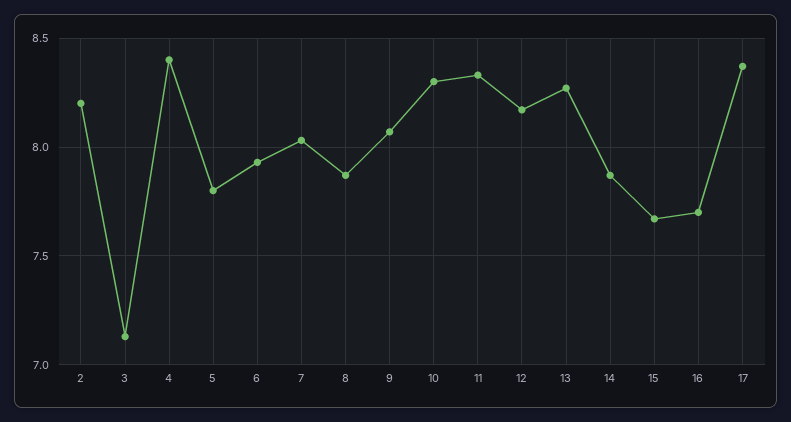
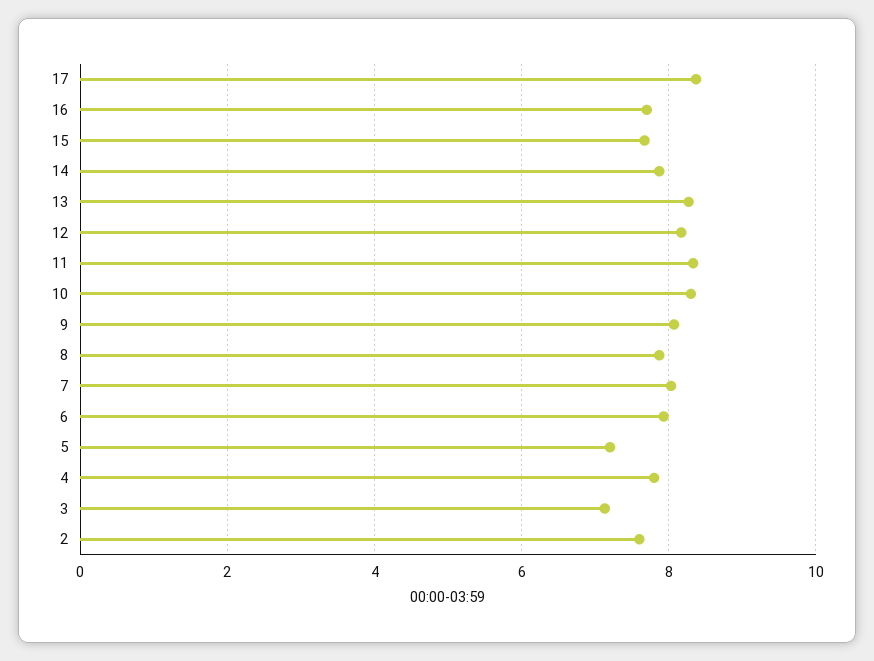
  {
-   "2": 8.2,
+   "2": 7.6,
    "3": 7.15,
-   "4": 8.4,
+   "4": 7.8,
-   "5": 7.8,
+   "5": 7.2,
    "6": 7.95,
    "7": 8.05,
    "8": 7.85,
    "9": 8.05,
    "10": 8.3,
    "11": 8.35,
    "12": 8.15,
    "13": 8.25,
    "14": 7.85,
    "15": 7.65,
    "16": 7.7,
    "17": 8.35
  }

